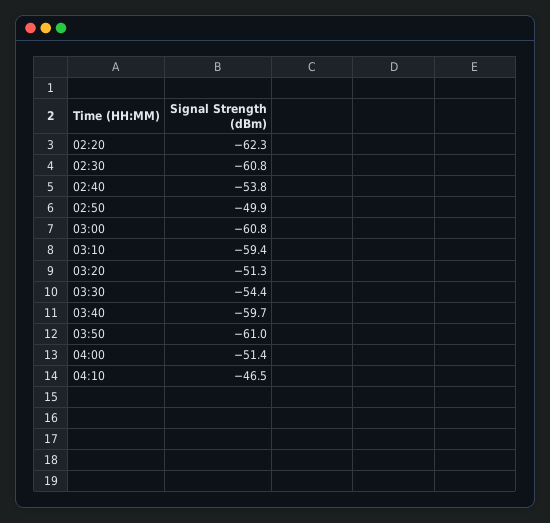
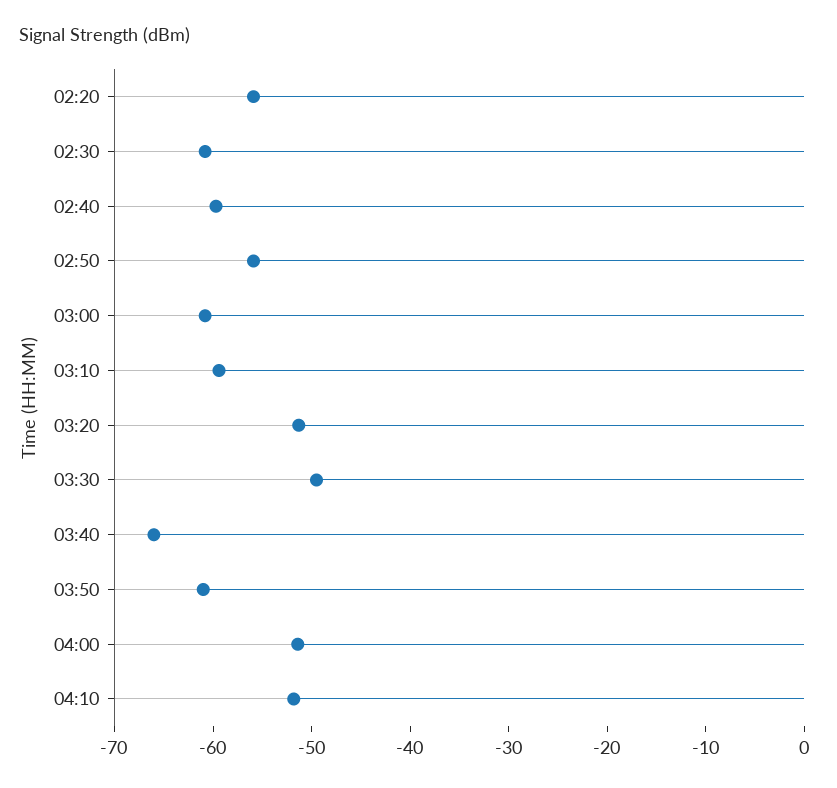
  {
-   "02:20": -62.3,
+   "02:20": -56,
    "02:30": -60.8,
-   "02:40": -53.8,
+   "02:40": -60,
-   "02:50": -49.9,
+   "02:50": -56,
    "03:00": -60.8,
    "03:10": -59.4,
    "03:20": -51.3,
-   "03:30": -54.4,
+   "03:30": -50,
-   "03:40": -59.7,
+   "03:40": -66,
    "03:50": -61,
    "04:00": -51.4,
-   "04:10": -46.5
+   "04:10": -52
  }

